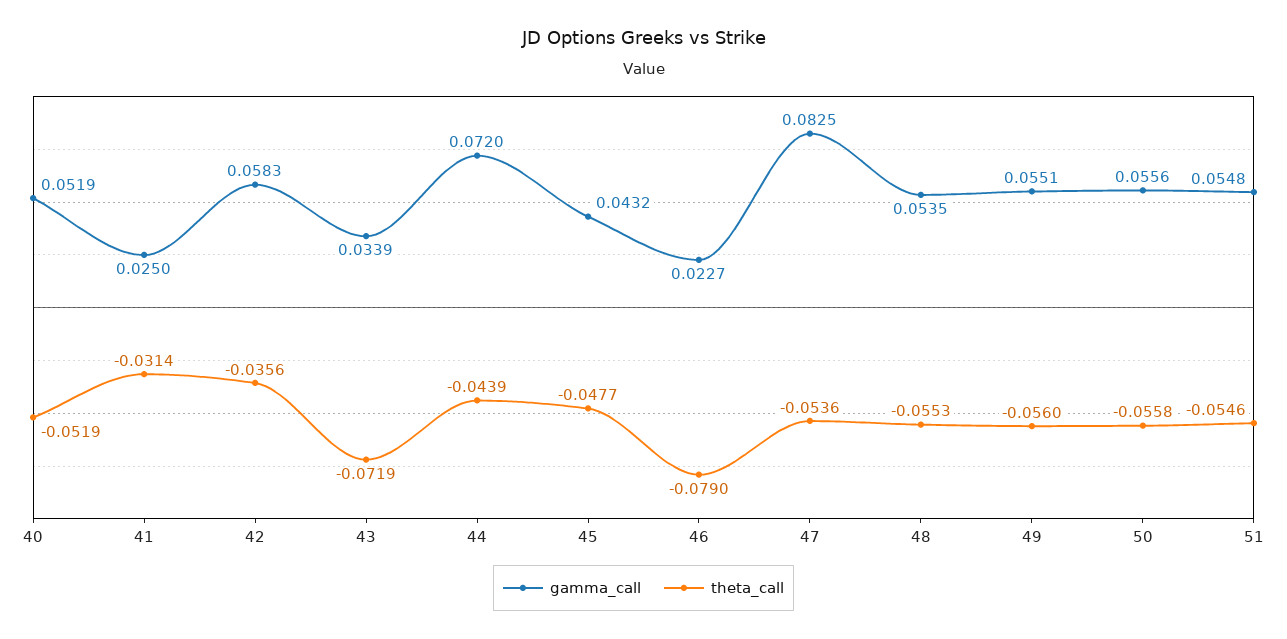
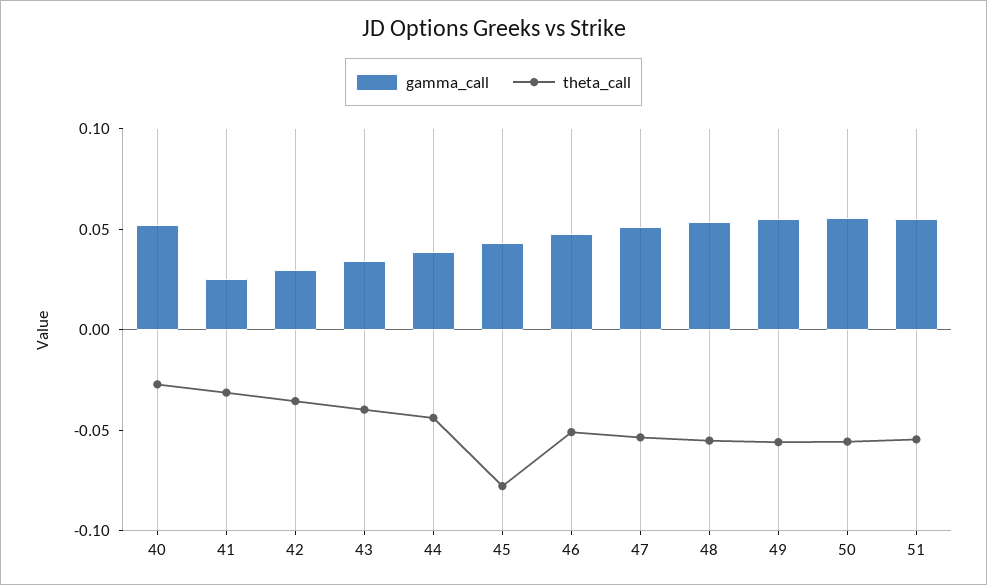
  {
    "gamma_call": {
      "40": 0.0519,
      "41": 0.025,
-     "42": 0.0583,
+     "42": 0.03,
      "43": 0.0339,
-     "44": 0.072,
+     "44": 0.04,
      "45": 0.0432,
-     "46": 0.0227,
+     "46": 0.05,
-     "47": 0.0825,
+     "47": 0.05,
      "48": 0.0535,
      "49": 0.0551,
      "50": 0.0556,
      "51": 0.0548
    },
    "theta_call": {
-     "40": -0.0519,
+     "40": -0.03,
      "41": -0.0314,
      "42": -0.0356,
-     "43": -0.0719,
+     "43": -0.04,
      "44": -0.0439,
-     "45": -0.0477,
+     "45": -0.08,
-     "46": -0.079,
+     "46": -0.05,
      "47": -0.0536,
      "48": -0.0553,
      "49": -0.056,
      "50": -0.0558,
      "51": -0.0546
    }
  }

